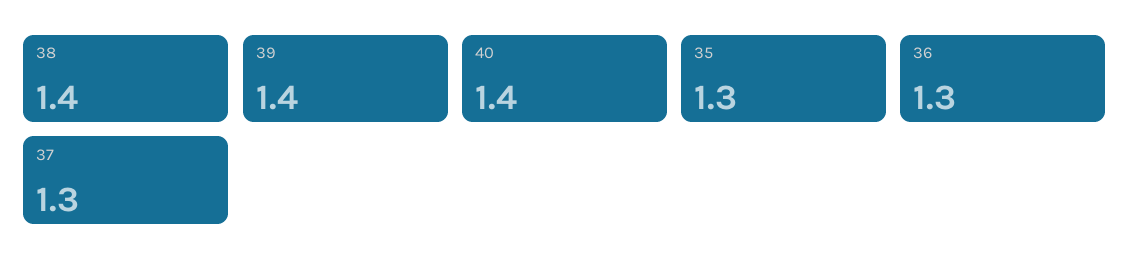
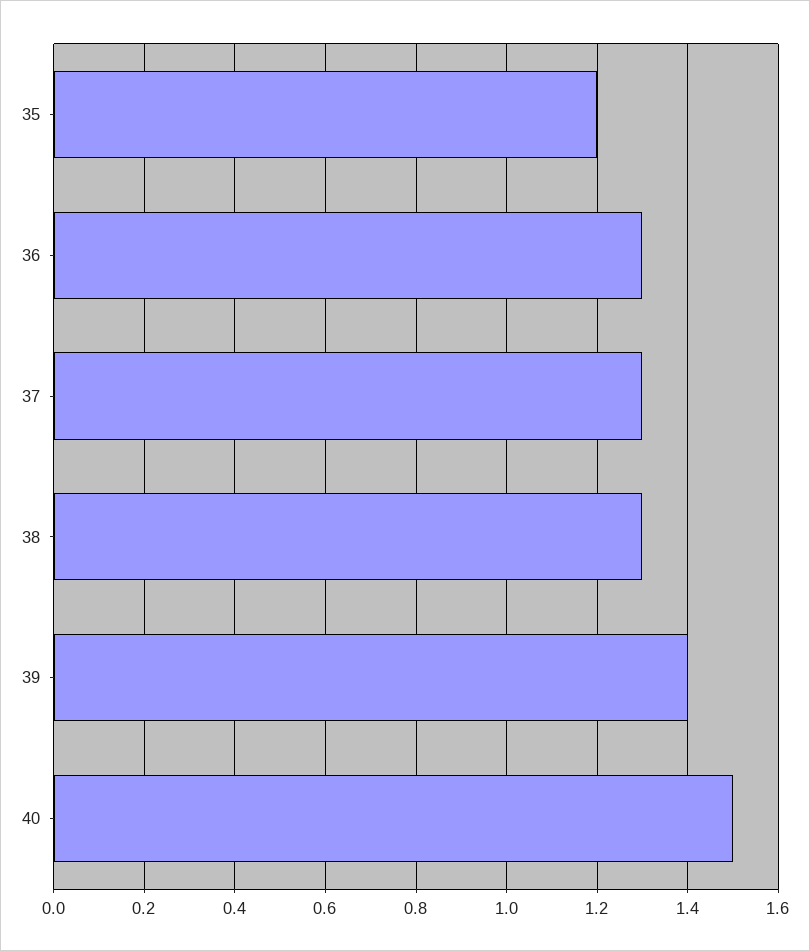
  {
-   "38": 1.4,
+   "38": 1.3,
    "39": 1.4,
-   "40": 1.4,
+   "40": 1.5,
-   "35": 1.3,
+   "35": 1.2,
    "36": 1.3,
    "37": 1.3
  }

